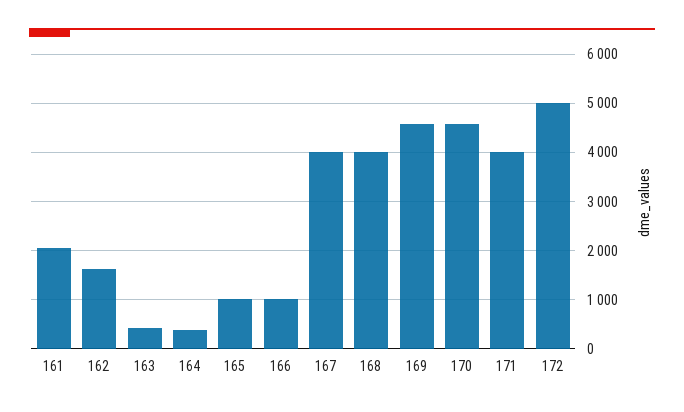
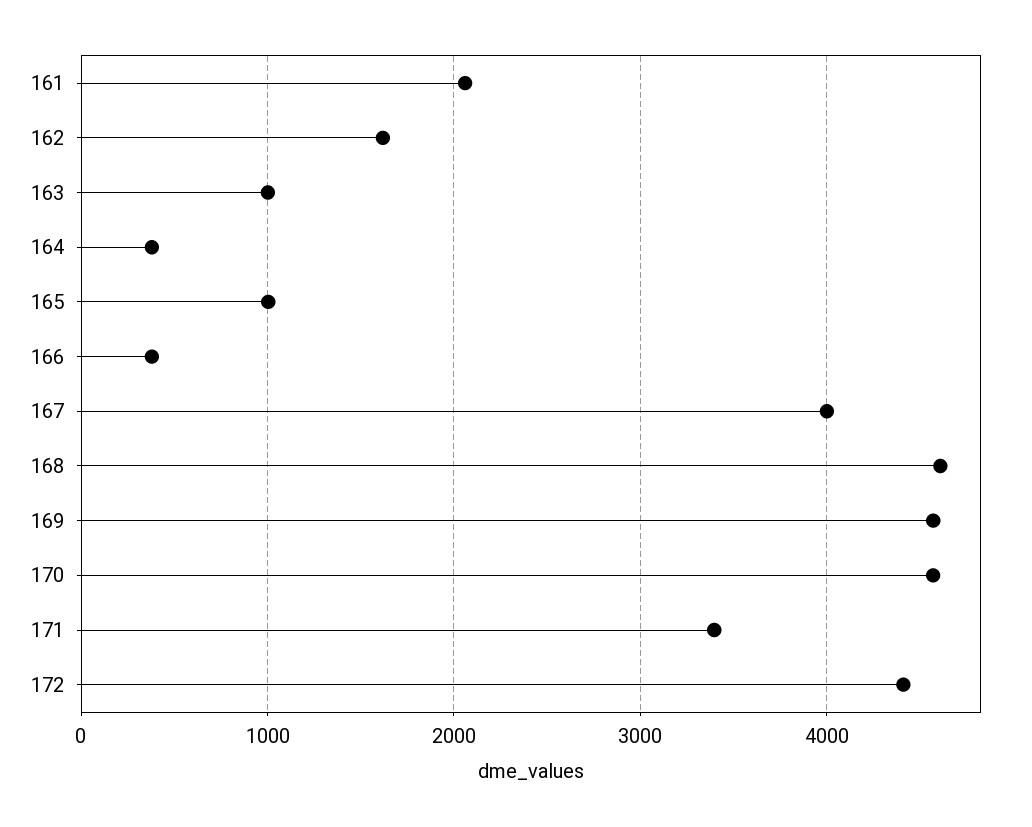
  {
    "161": 2100,
    "162": 1600,
-   "163": 400,
+   "163": 1000,
    "164": 400,
    "165": 1000,
-   "166": 1000,
+   "166": 400,
    "167": 4000,
-   "168": 4000,
+   "168": 4600,
    "169": 4600,
    "170": 4600,
-   "171": 4000,
+   "171": 3400,
-   "172": 5000
+   "172": 4400
  }

